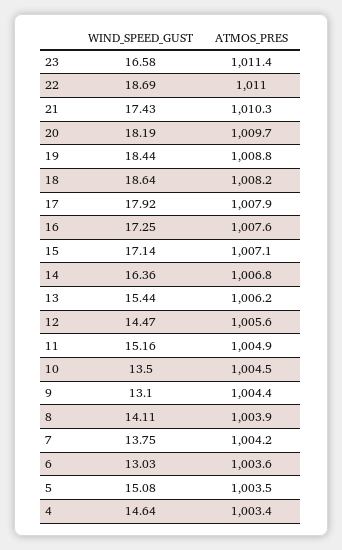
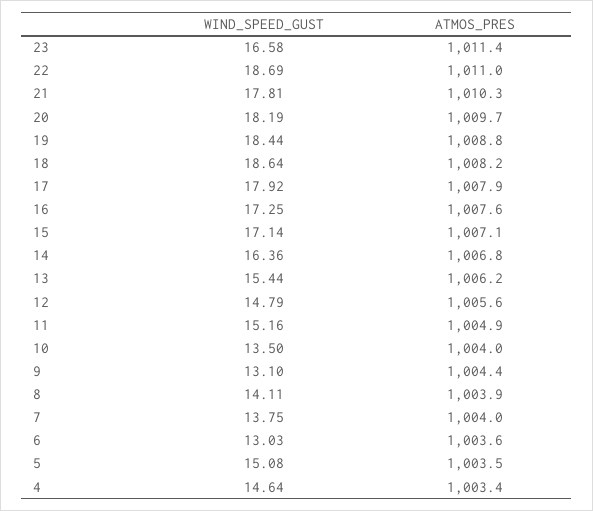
  {
    "WIND_SPEED_GUST": {
      "23": 16.58,
      "22": 18.69,
-     "21": 17.43,
+     "21": 17.81,
      "20": 18.19,
      "19": 18.44,
      "18": 18.64,
      "17": 17.92,
      "16": 17.25,
      "15": 17.14,
      "14": 16.36,
      "13": 15.44,
-     "12": 14.47,
+     "12": 14.79,
      "11": 15.16,
      "10": 13.5,
      "9": 13.1,
      "8": 14.11,
      "7": 13.75,
      "6": 13.03,
      "5": 15.08,
      "4": 14.64
    },
    "ATMOS_PRES": {
      "23": 1011.4,
      "22": 1011,
      "21": 1010.3,
      "20": 1009.7,
      "19": 1008.8,
      "18": 1008.2,
      "17": 1007.9,
      "16": 1007.6,
      "15": 1007.1,
      "14": 1006.8,
      "13": 1006.2,
      "12": 1005.6,
      "11": 1004.9,
-     "10": 1004.5,
+     "10": 1004,
      "9": 1004.4,
      "8": 1003.9,
-     "7": 1004.2,
+     "7": 1004,
      "6": 1003.6,
      "5": 1003.5,
      "4": 1003.4
    }
  }

